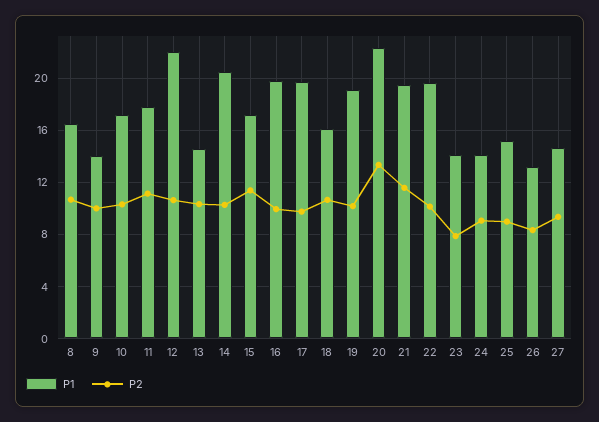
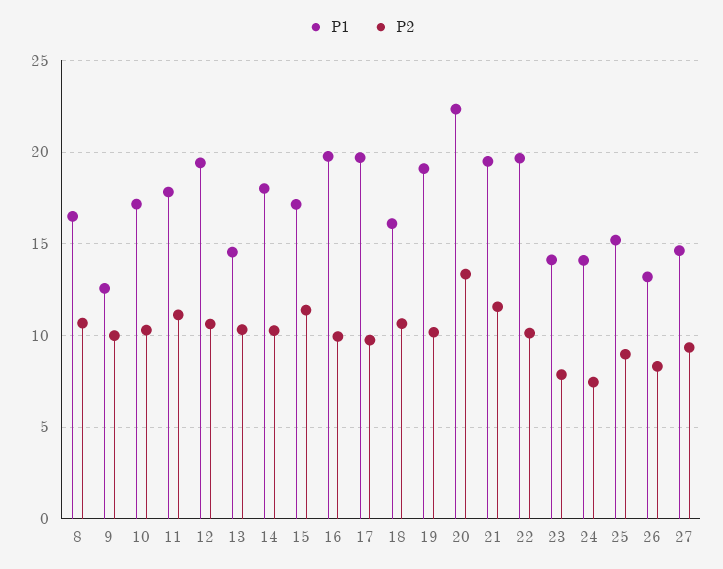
  {
    "P1": {
      "8": 16.5,
-     "9": 14,
+     "9": 12.5,
      "10": 17,
      "11": 18,
-     "12": 22,
+     "12": 19.5,
      "13": 14.5,
-     "14": 20.5,
+     "14": 18,
      "15": 17,
      "16": 20,
      "17": 19.5,
      "18": 16,
      "19": 19,
      "20": 22.5,
      "21": 19.5,
      "22": 19.5,
      "23": 14,
      "24": 14,
      "25": 15,
      "26": 13,
      "27": 14.5
    },
    "P2": {
      "8": 10.5,
      "9": 10,
      "10": 10.5,
      "11": 11,
      "12": 10.5,
      "13": 10.5,
      "14": 10.5,
      "15": 11.5,
      "16": 10,
      "17": 10,
      "18": 10.5,
      "19": 10,
      "20": 13.5,
      "21": 11.5,
      "22": 10,
      "23": 8,
-     "24": 9,
+     "24": 7.5,
      "25": 9,
      "26": 8.5,
      "27": 9.5
    }
  }

